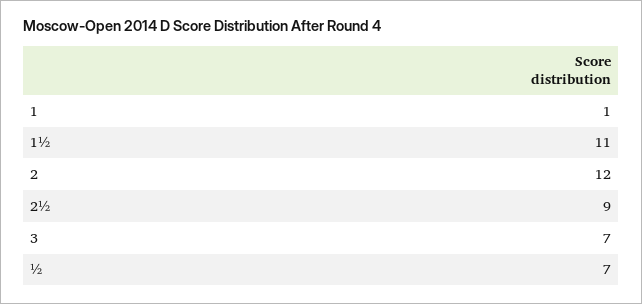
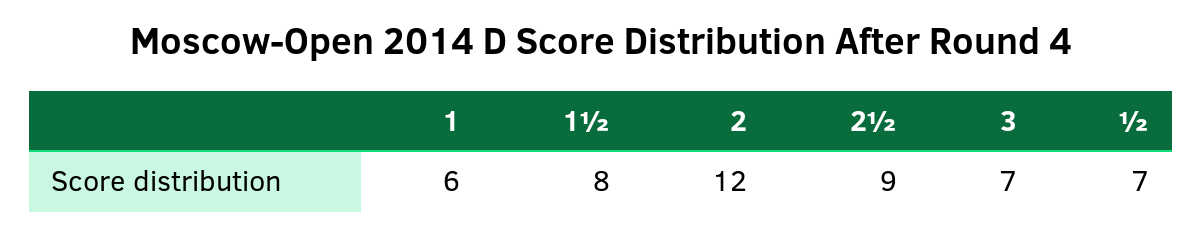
  {
-   "1": 1,
+   "1": 6,
-   "1½": 11,
+   "1½": 8,
    "2": 12,
    "2½": 9,
    "3": 7,
    "½": 7
  }

